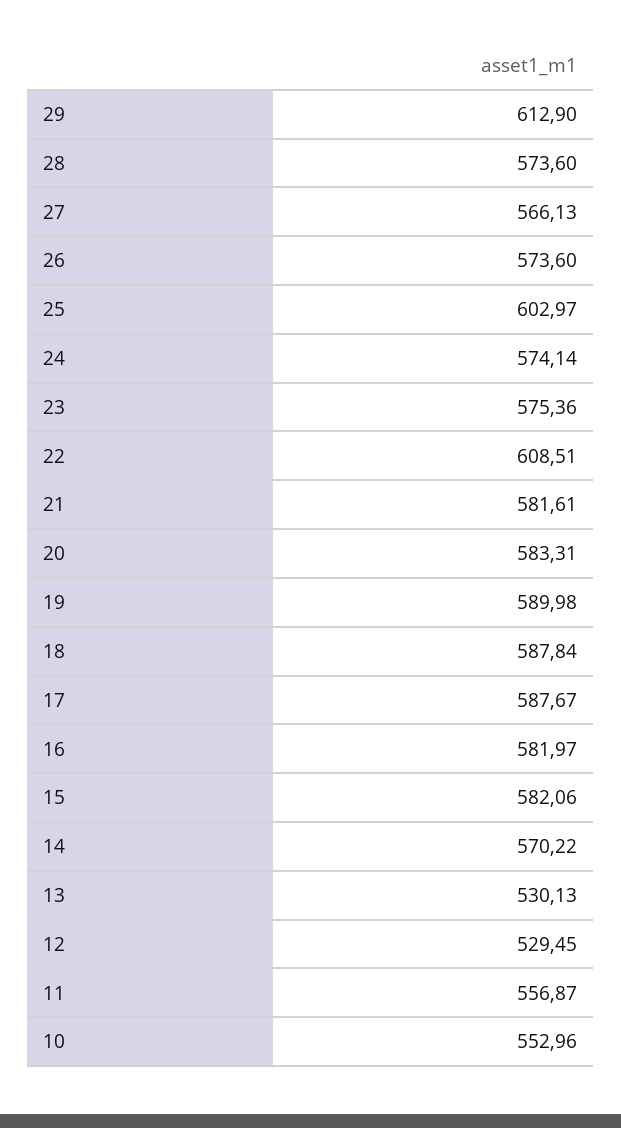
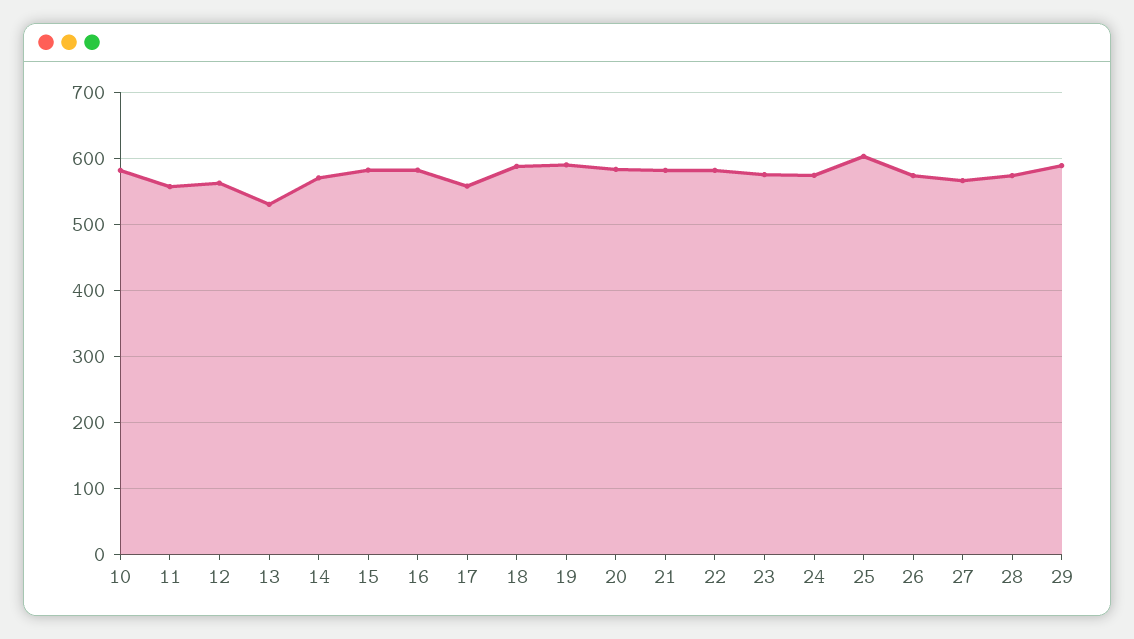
  {
-   "29": 612.9,
+   "29": 590,
    "28": 573.6,
    "27": 566.13,
    "26": 573.6,
    "25": 602.97,
    "24": 574.14,
    "23": 575.36,
-   "22": 608.51,
+   "22": 580,
    "21": 581.61,
    "20": 583.31,
    "19": 589.98,
    "18": 587.84,
-   "17": 587.67,
+   "17": 560,
    "16": 581.97,
    "15": 582.06,
    "14": 570.22,
    "13": 530.13,
-   "12": 529.45,
+   "12": 560,
    "11": 556.87,
-   "10": 552.96
+   "10": 580
  }

